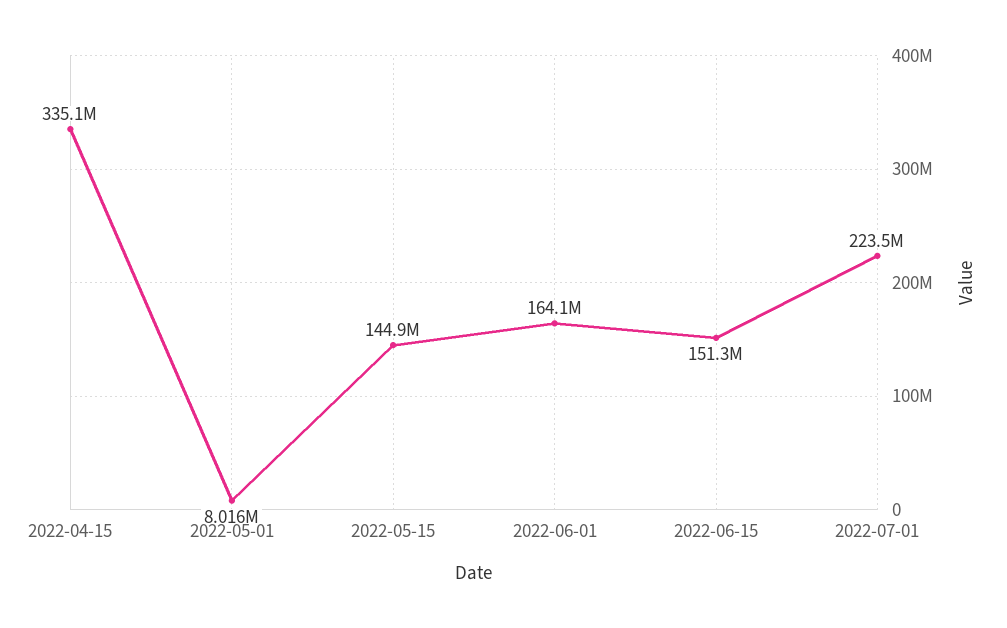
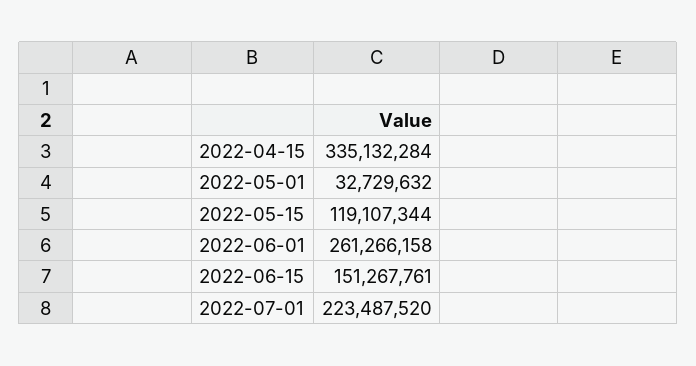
  {
    "2022-04-15": 335132284,
-   "2022-05-01": 8016000,
+   "2022-05-01": 32729632,
-   "2022-05-15": 144900000,
+   "2022-05-15": 119107344,
-   "2022-06-01": 164100000,
+   "2022-06-01": 261266158,
    "2022-06-15": 151267761,
    "2022-07-01": 223487520
  }

